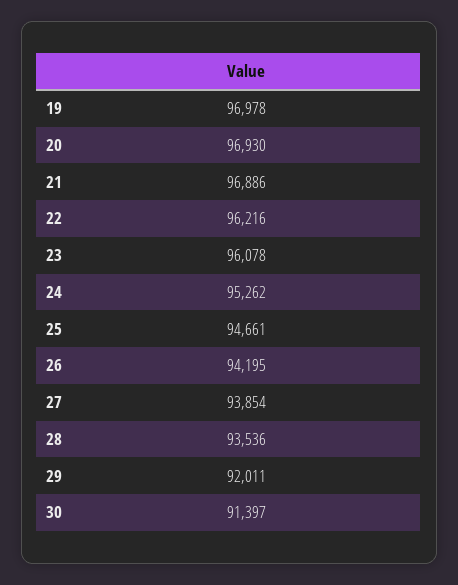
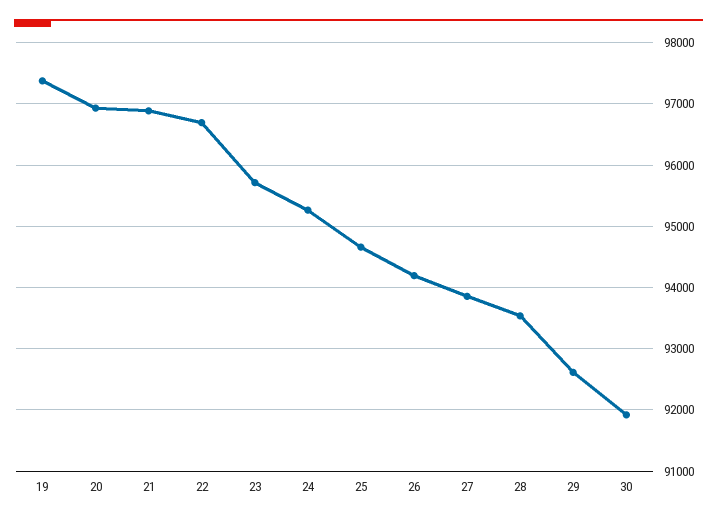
  {
-   "19": 96978,
+   "19": 97400,
    "20": 96930,
    "21": 96886,
-   "22": 96216,
+   "22": 96700,
-   "23": 96078,
+   "23": 95700,
    "24": 95262,
    "25": 94661,
    "26": 94195,
    "27": 93854,
    "28": 93536,
-   "29": 92011,
+   "29": 92600,
-   "30": 91397
+   "30": 91900
  }

